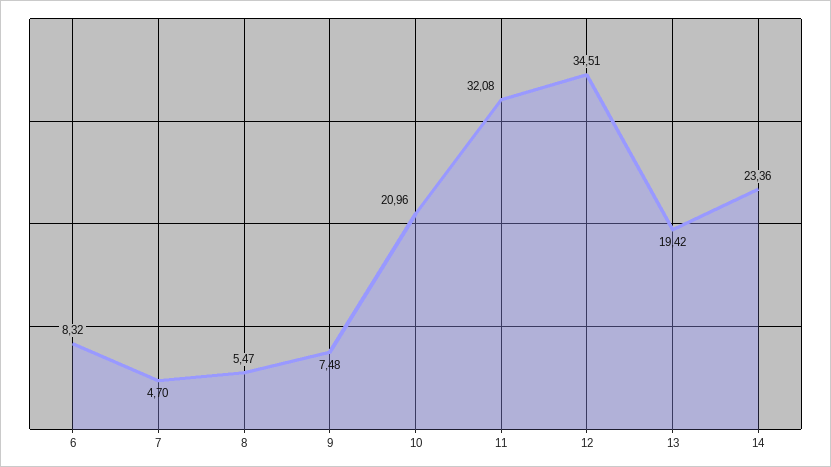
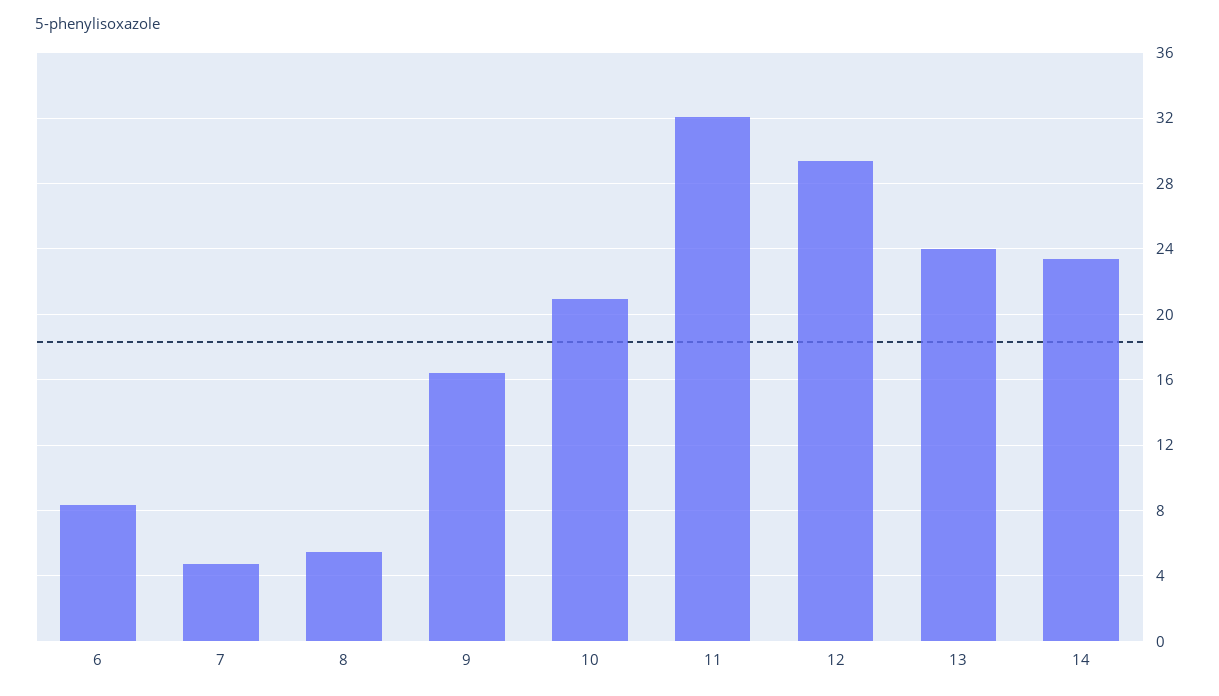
  {
    "6": 8.32,
    "7": 4.7,
    "8": 5.47,
-   "9": 7.48,
+   "9": 16.5,
    "10": 20.96,
    "11": 32.08,
-   "12": 34.51,
+   "12": 29.5,
-   "13": 19.42,
+   "13": 24,
    "14": 23.36
  }

